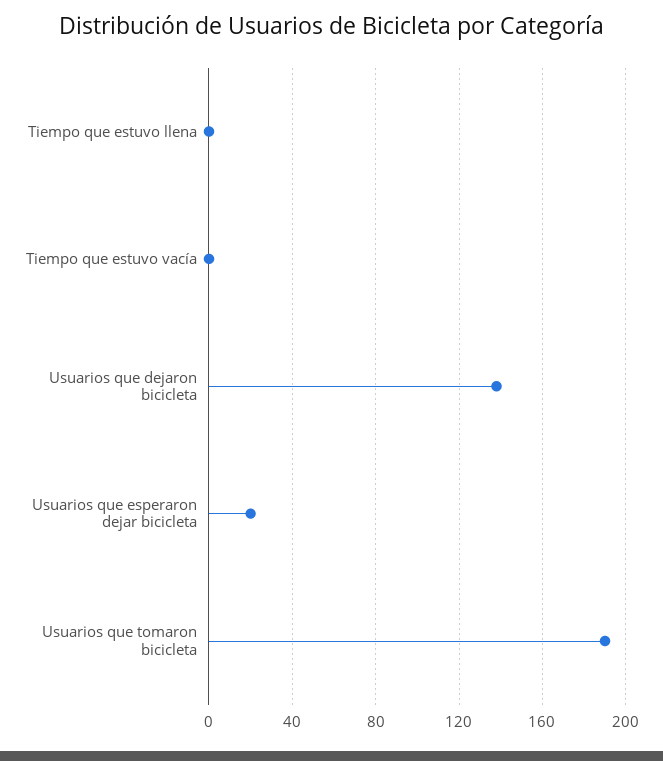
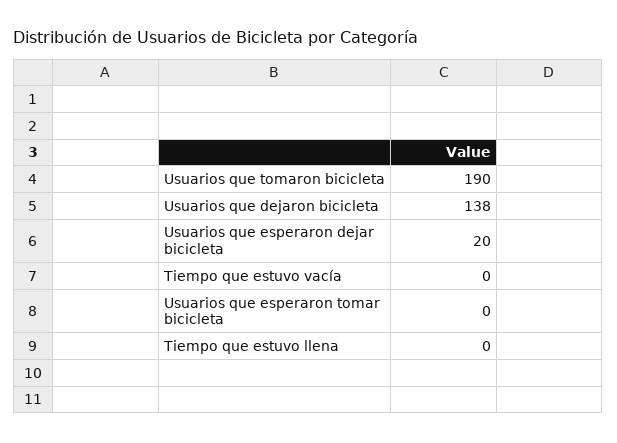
  {
    "Tiempo que estuvo llena": 0,
    "Tiempo que estuvo vacía": 0,
    "Usuarios que dejaron bicicleta": 138,
    "Usuarios que esperaron dejar bicicleta": 20,
-   "Usuarios que tomaron bicicleta": 190
+   "Usuarios que tomaron bicicleta": 190,
+   "Usuarios que esperaron tomar bicicleta": 0
  }

